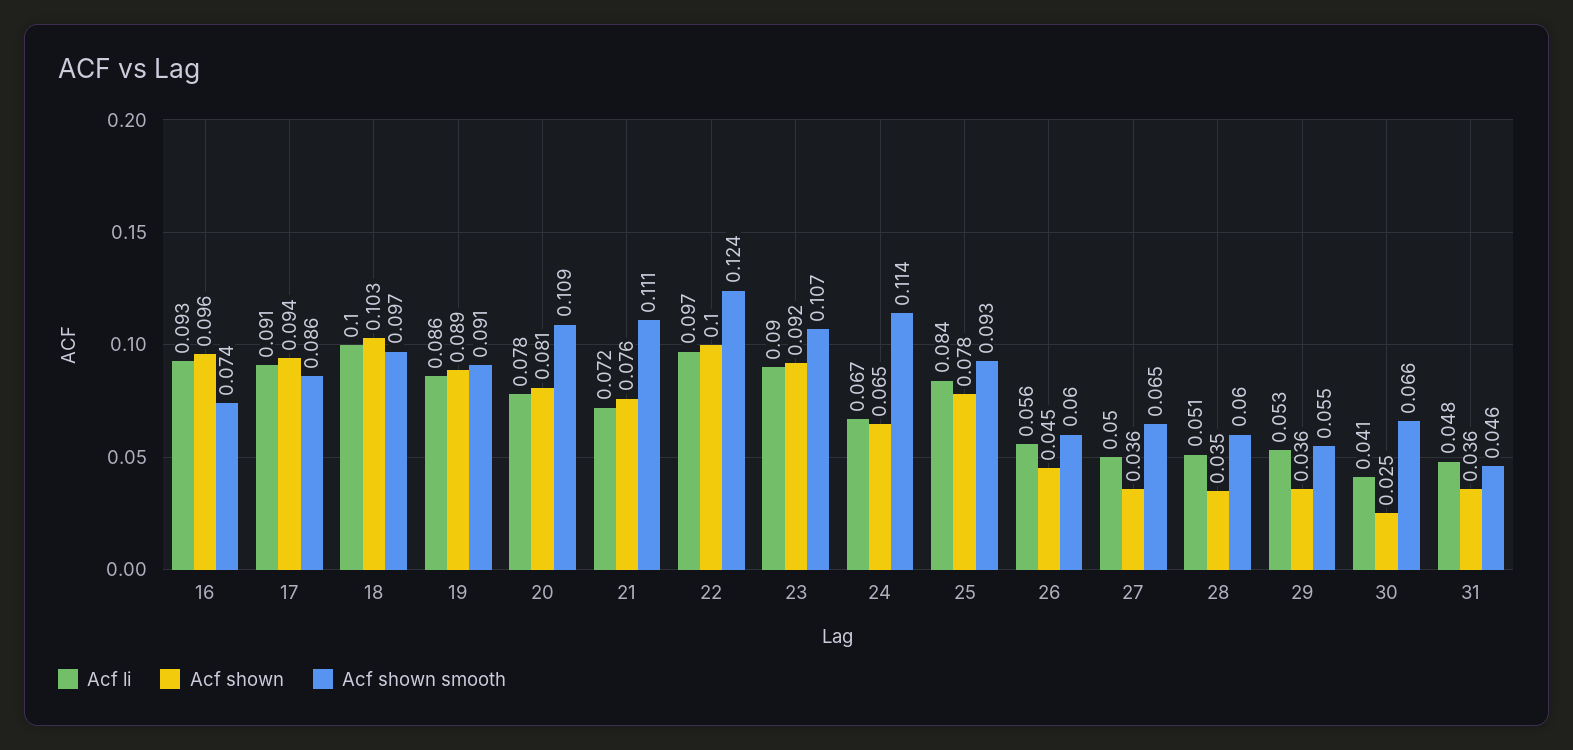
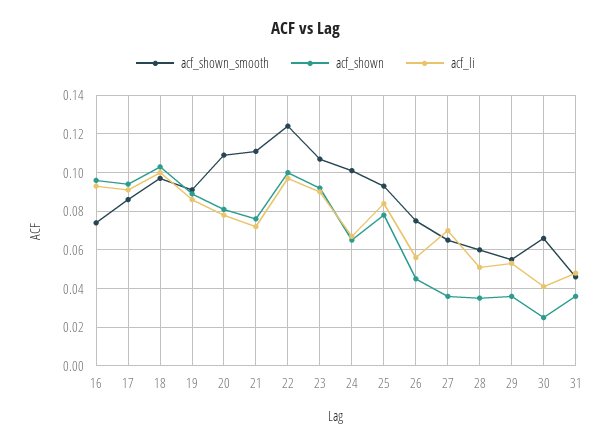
  {
    "Acf li": {
      "16": 0.093,
      "17": 0.091,
      "18": 0.1,
      "19": 0.086,
      "20": 0.078,
      "21": 0.072,
      "22": 0.097,
      "23": 0.09,
      "24": 0.067,
      "25": 0.084,
      "26": 0.056,
-     "27": 0.05,
+     "27": 0.07,
      "28": 0.051,
      "29": 0.053,
      "30": 0.041,
      "31": 0.048
    },
    "Acf shown": {
      "16": 0.096,
      "17": 0.094,
      "18": 0.103,
      "19": 0.089,
      "20": 0.081,
      "21": 0.076,
      "22": 0.1,
      "23": 0.092,
      "24": 0.065,
      "25": 0.078,
      "26": 0.045,
      "27": 0.036,
      "28": 0.035,
      "29": 0.036,
      "30": 0.025,
      "31": 0.036
    },
    "Acf shown smooth": {
      "16": 0.074,
      "17": 0.086,
      "18": 0.097,
      "19": 0.091,
      "20": 0.109,
      "21": 0.111,
      "22": 0.124,
      "23": 0.107,
-     "24": 0.114,
+     "24": 0.1,
      "25": 0.093,
-     "26": 0.06,
+     "26": 0.075,
      "27": 0.065,
      "28": 0.06,
      "29": 0.055,
      "30": 0.066,
      "31": 0.046
    }
  }

